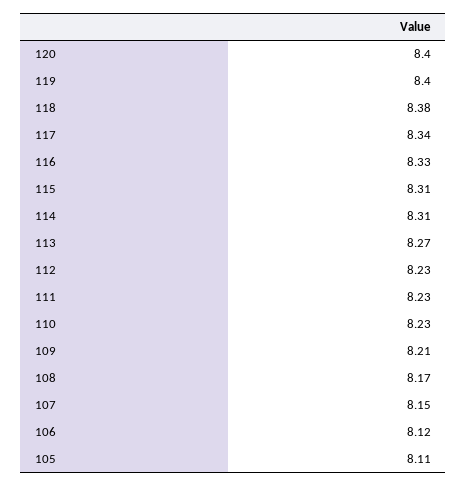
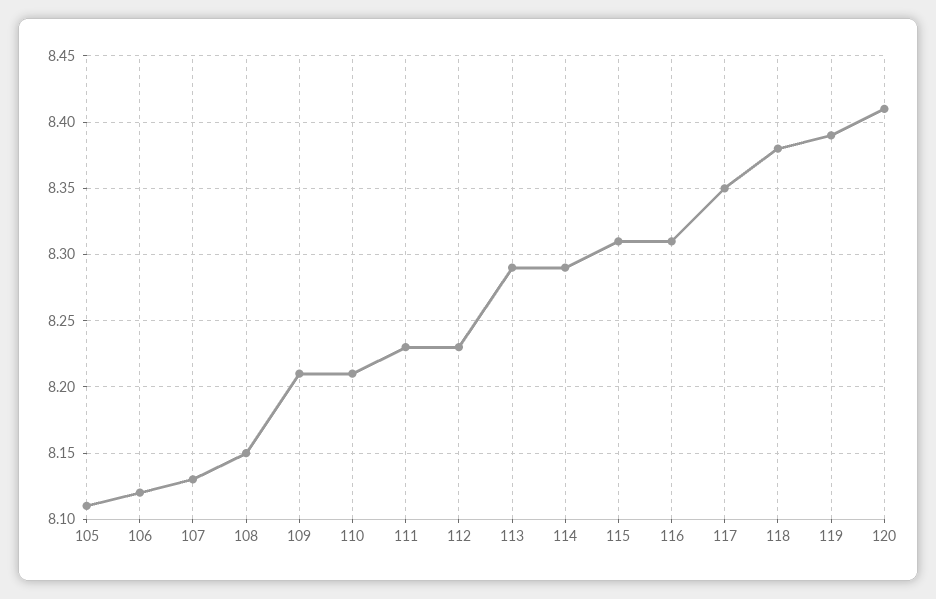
  {
-   "120": 8.4,
+   "120": 8.41,
-   "119": 8.4,
+   "119": 8.39,
    "118": 8.38,
-   "117": 8.34,
+   "117": 8.35,
-   "116": 8.33,
+   "116": 8.31,
    "115": 8.31,
-   "114": 8.31,
+   "114": 8.29,
-   "113": 8.27,
+   "113": 8.29,
    "112": 8.23,
    "111": 8.23,
-   "110": 8.23,
+   "110": 8.21,
    "109": 8.21,
-   "108": 8.17,
+   "108": 8.15,
-   "107": 8.15,
+   "107": 8.13,
    "106": 8.12,
    "105": 8.11
  }

